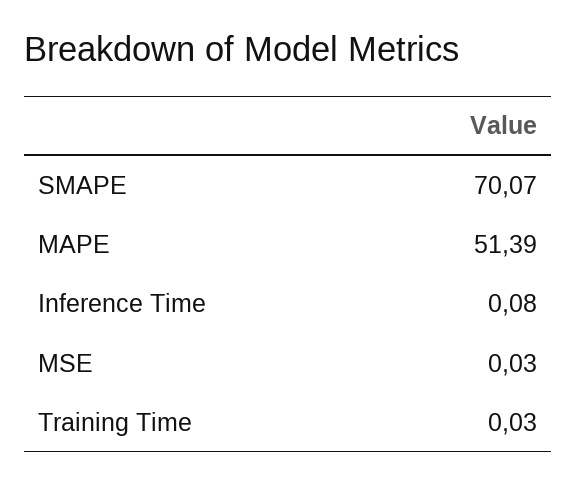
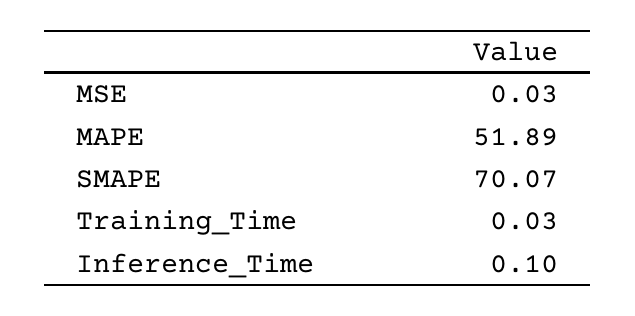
  {
    "SMAPE": 70.07,
-   "MAPE": 51.39,
+   "MAPE": 51.89,
-   "Inference Time": 0.08,
+   "Inference Time": 0.1,
    "MSE": 0.03,
    "Training Time": 0.03
  }

